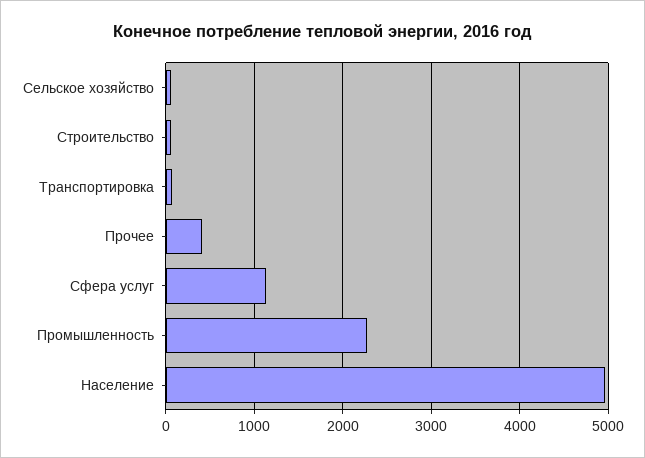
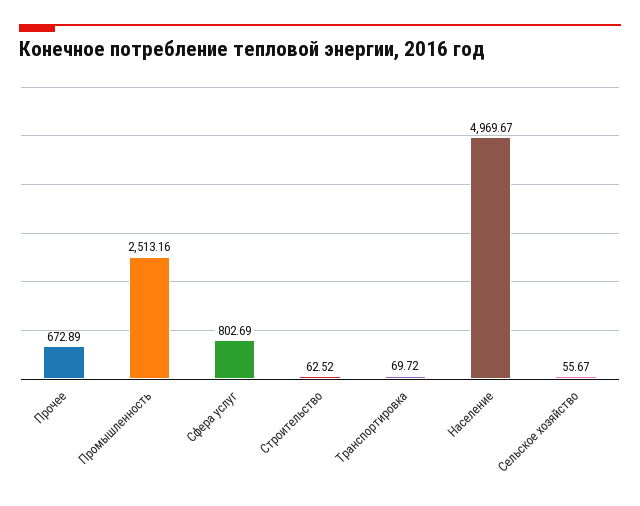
  {
    "Сельское хозяйство": 55.67,
    "Строительство": 62.52,
    "Транспортировка": 69.72,
-   "Прочее": 400,
+   "Прочее": 672.89,
-   "Сфера услуг": 1100,
+   "Сфера услуг": 802.69,
-   "Промышленность": 2300,
+   "Промышленность": 2513.16,
    "Население": 4969.67
  }

